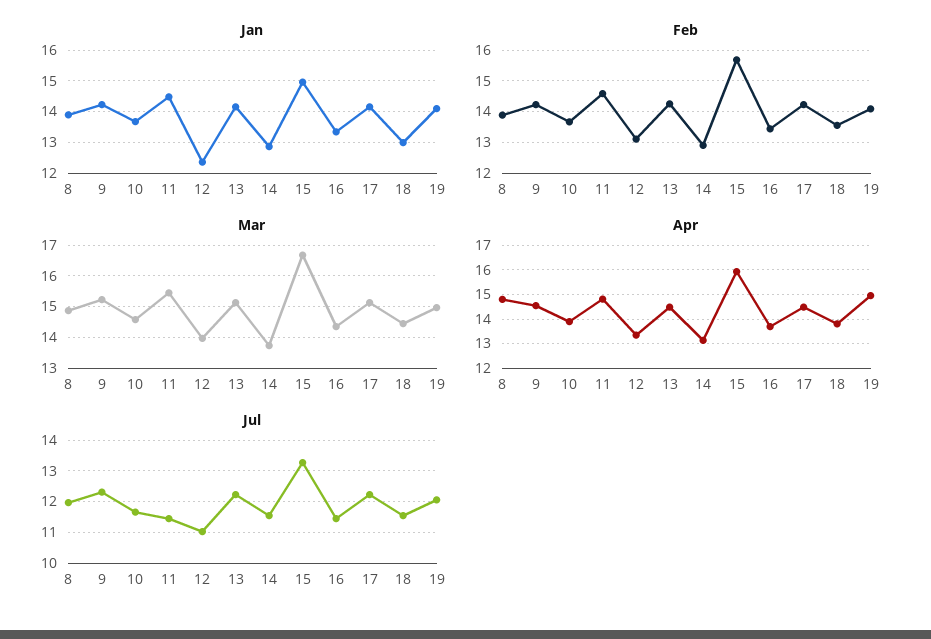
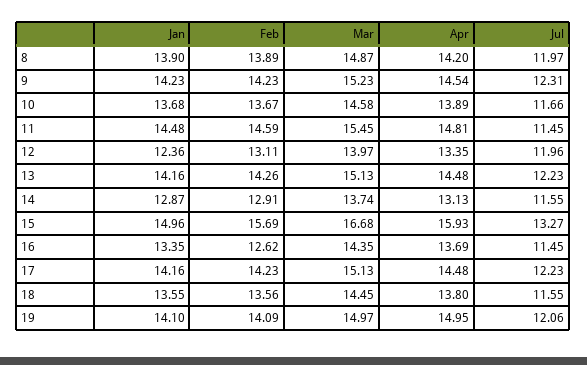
  {
    "Jan": {
      "8": 13.9,
      "9": 14.23,
      "10": 13.68,
      "11": 14.48,
      "12": 12.36,
      "13": 14.16,
      "14": 12.87,
      "15": 14.96,
      "16": 13.35,
      "17": 14.16,
-     "18": 13,
+     "18": 13.55,
      "19": 14.1
    },
    "Feb": {
      "8": 13.89,
      "9": 14.23,
      "10": 13.67,
      "11": 14.59,
      "12": 13.11,
      "13": 14.26,
      "14": 12.91,
      "15": 15.69,
-     "16": 13.4,
+     "16": 12.62,
      "17": 14.23,
      "18": 13.56,
      "19": 14.09
    },
    "Mar": {
      "8": 14.87,
      "9": 15.23,
      "10": 14.58,
      "11": 15.45,
      "12": 13.97,
      "13": 15.13,
      "14": 13.74,
      "15": 16.68,
      "16": 14.35,
      "17": 15.13,
      "18": 14.45,
      "19": 14.97
    },
    "Apr": {
-     "8": 14.75,
+     "8": 14.2,
      "9": 14.54,
      "10": 13.89,
      "11": 14.81,
      "12": 13.35,
      "13": 14.48,
      "14": 13.13,
      "15": 15.93,
      "16": 13.69,
      "17": 14.48,
      "18": 13.8,
      "19": 14.95
    },
    "Jul": {
      "8": 11.97,
      "9": 12.31,
      "10": 11.66,
      "11": 11.45,
-     "12": 11,
+     "12": 11.96,
      "13": 12.23,
      "14": 11.55,
      "15": 13.27,
      "16": 11.45,
      "17": 12.23,
      "18": 11.55,
      "19": 12.06
    }
  }

